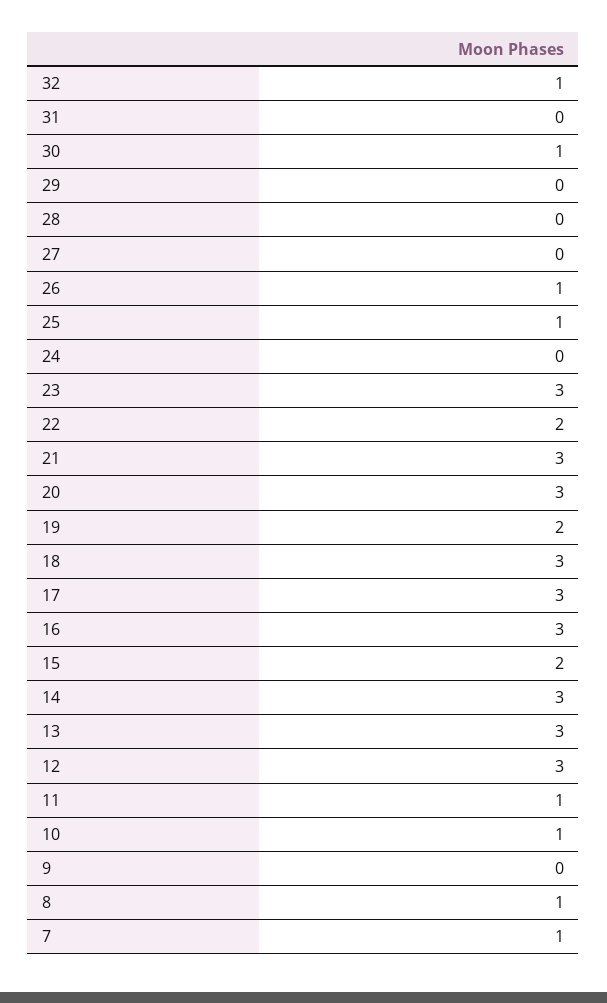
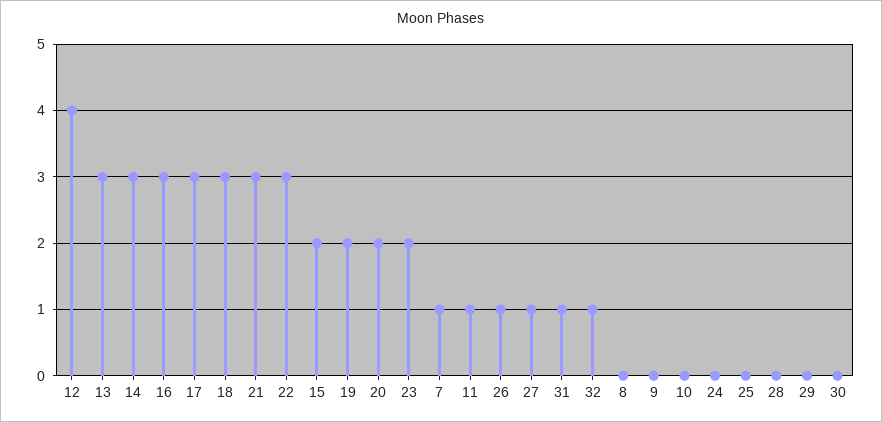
  {
    "32": 1,
-   "31": 0,
+   "31": 1,
-   "30": 1,
+   "30": 0,
    "29": 0,
    "28": 0,
-   "27": 0,
+   "27": 1,
    "26": 1,
-   "25": 1,
+   "25": 0,
    "24": 0,
-   "23": 3,
+   "23": 2,
-   "22": 2,
+   "22": 3,
    "21": 3,
-   "20": 3,
+   "20": 2,
    "19": 2,
    "18": 3,
    "17": 3,
    "16": 3,
    "15": 2,
    "14": 3,
    "13": 3,
-   "12": 3,
+   "12": 4,
    "11": 1,
-   "10": 1,
+   "10": 0,
    "9": 0,
-   "8": 1,
+   "8": 0,
    "7": 1
  }

